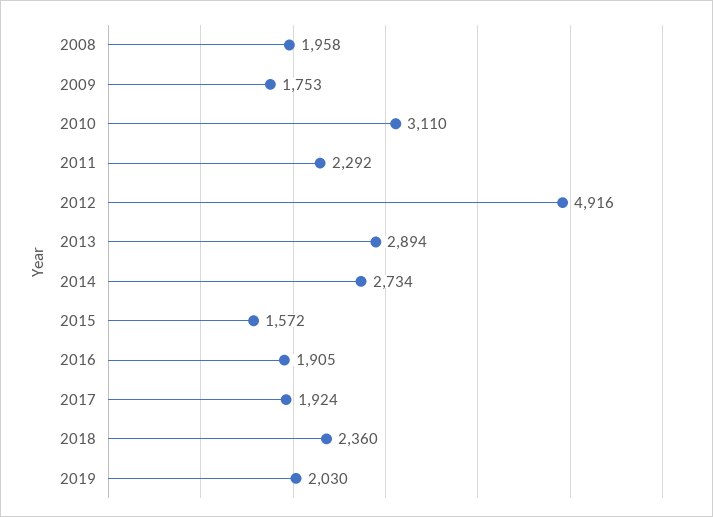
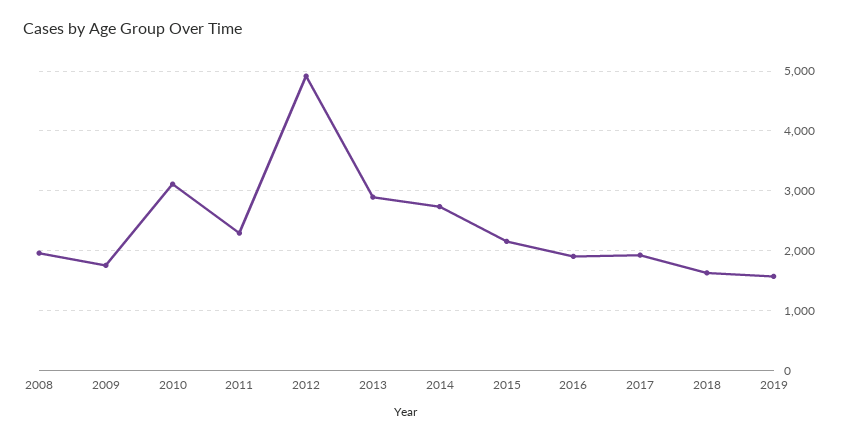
  {
    "2008": 1958,
    "2009": 1753,
    "2010": 3110,
    "2011": 2292,
    "2012": 4916,
    "2013": 2894,
    "2014": 2734,
-   "2015": 1572,
+   "2015": 2200,
    "2016": 1905,
    "2017": 1924,
-   "2018": 2360,
+   "2018": 1600,
-   "2019": 2030
+   "2019": 1600
  }

